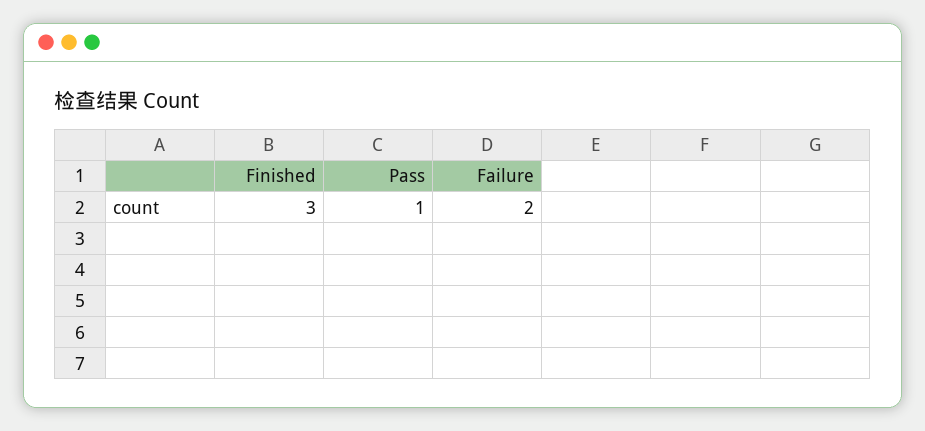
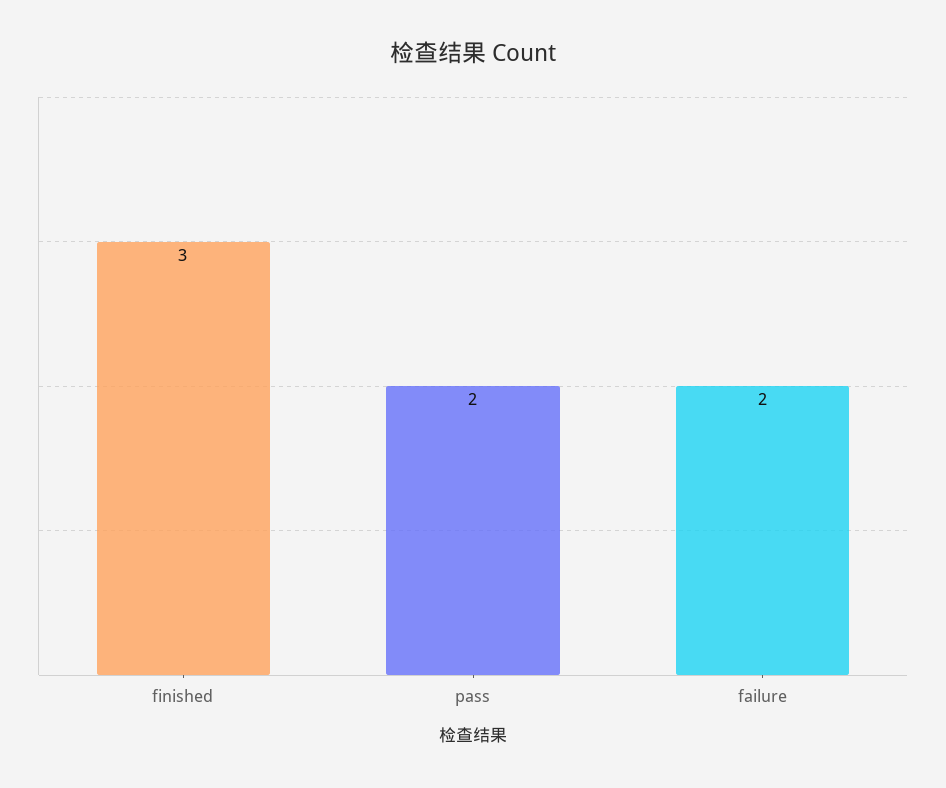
  {
    "Finished": 3,
-   "Pass": 1,
+   "Pass": 2,
    "Failure": 2
  }

